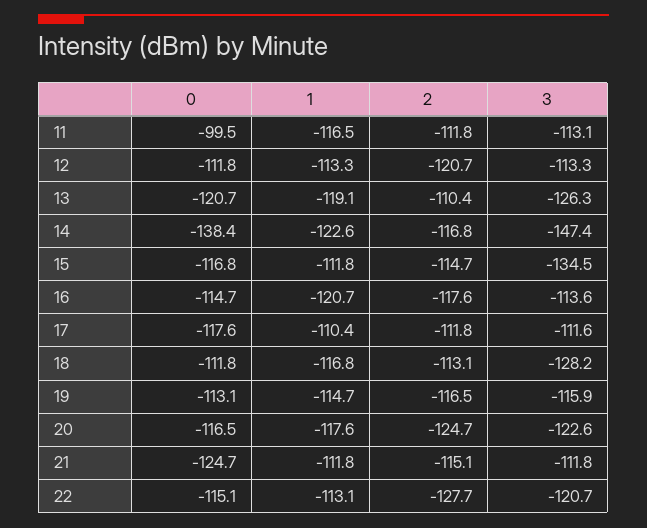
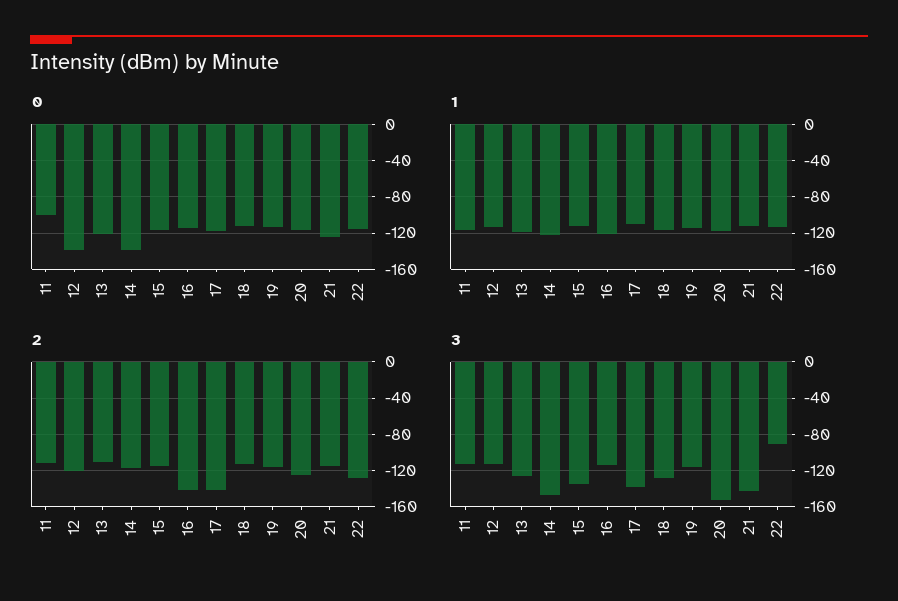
  {
    "0": {
      "11": -99.5,
-     "12": -111.8,
+     "12": -140,
      "13": -120.7,
      "14": -138.4,
      "15": -116.8,
      "16": -114.7,
      "17": -117.6,
      "18": -111.8,
      "19": -113.1,
      "20": -116.5,
      "21": -124.7,
      "22": -115.1
    },
    "1": {
      "11": -116.5,
      "12": -113.3,
      "13": -119.1,
      "14": -122.6,
      "15": -111.8,
      "16": -120.7,
      "17": -110.4,
      "18": -116.8,
      "19": -114.7,
      "20": -117.6,
      "21": -111.8,
      "22": -113.1
    },
    "2": {
      "11": -111.8,
      "12": -120.7,
      "13": -110.4,
      "14": -116.8,
      "15": -114.7,
-     "16": -117.6,
+     "16": -140,
-     "17": -111.8,
+     "17": -140,
      "18": -113.1,
      "19": -116.5,
      "20": -124.7,
      "21": -115.1,
      "22": -127.7
    },
    "3": {
      "11": -113.1,
      "12": -113.3,
      "13": -126.3,
      "14": -147.4,
      "15": -134.5,
      "16": -113.6,
-     "17": -111.6,
+     "17": -140,
      "18": -128.2,
      "19": -115.9,
-     "20": -122.6,
+     "20": -150,
-     "21": -111.8,
+     "21": -140,
-     "22": -120.7
+     "22": -90
    }
  }

